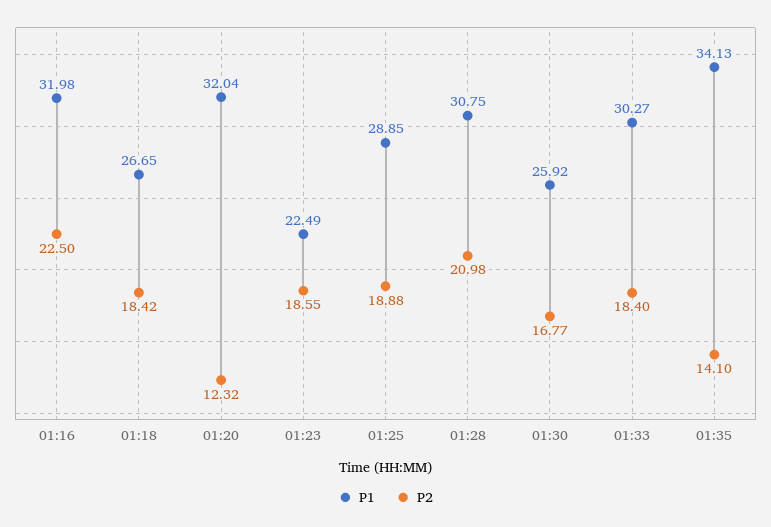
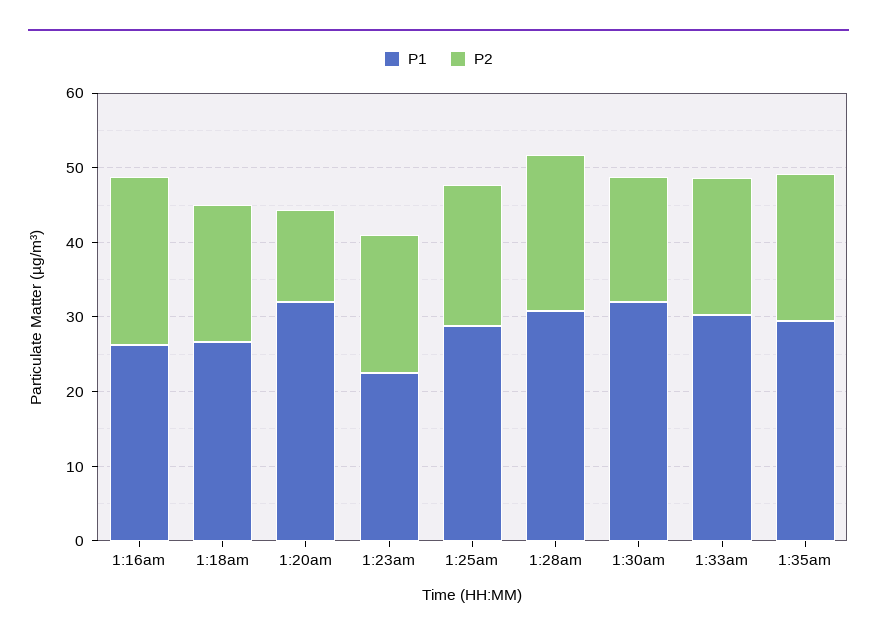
  {
    "P1": {
-     "01:16": 31.98,
+     "01:16": 26,
      "01:18": 26.65,
      "01:20": 32.04,
      "01:23": 22.49,
      "01:25": 28.85,
      "01:28": 30.75,
-     "01:30": 25.92,
+     "01:30": 32,
      "01:33": 30.27,
-     "01:35": 34.13
+     "01:35": 30
    },
    "P2": {
      "01:16": 22.5,
      "01:18": 18.42,
      "01:20": 12.32,
      "01:23": 18.55,
      "01:25": 18.88,
      "01:28": 20.98,
      "01:30": 16.77,
      "01:33": 18.4,
-     "01:35": 14.1
+     "01:35": 20
    }
  }

